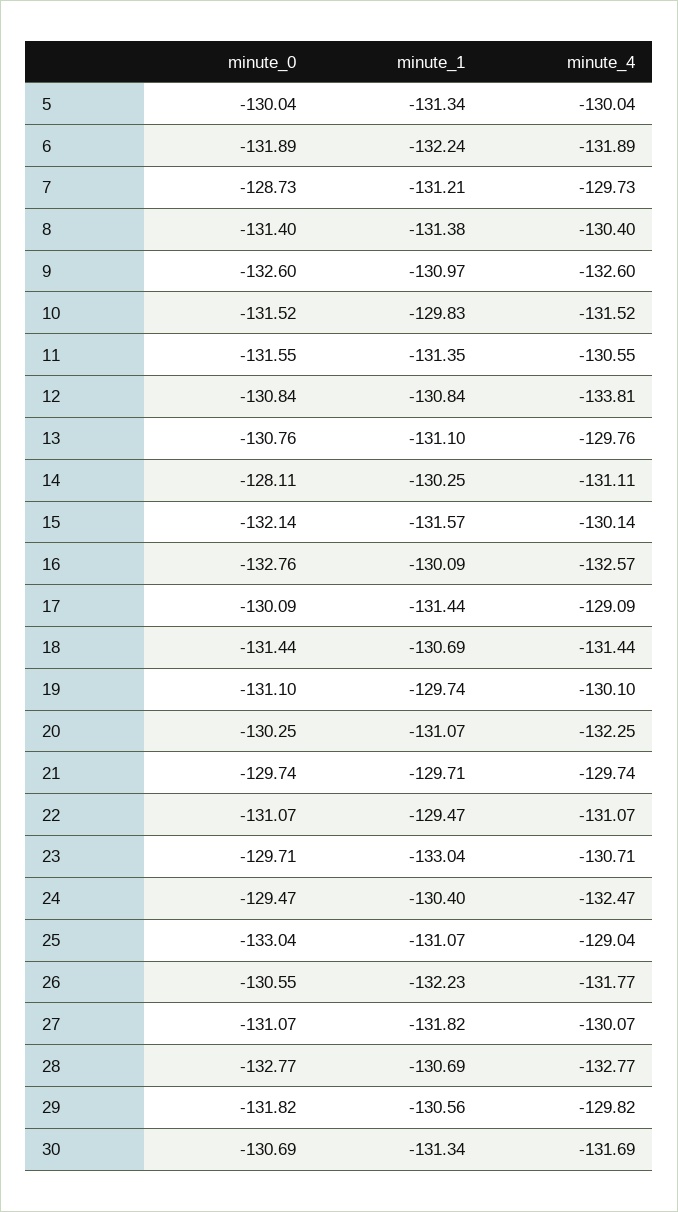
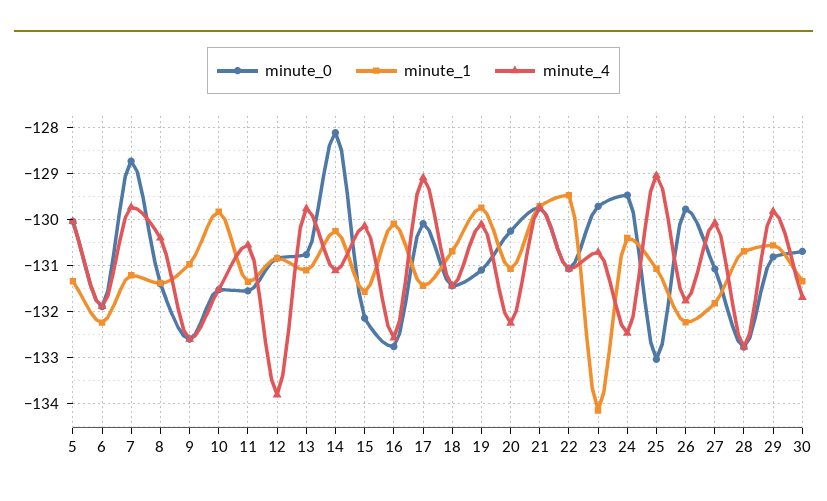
  {
    "minute_0": {
      "5": -130.04,
      "6": -131.89,
      "7": -128.73,
      "8": -131.4,
      "9": -132.6,
      "10": -131.52,
      "11": -131.55,
      "12": -130.84,
      "13": -130.76,
      "14": -128.11,
      "15": -132.14,
      "16": -132.76,
      "17": -130.09,
      "18": -131.44,
      "19": -131.1,
      "20": -130.25,
      "21": -129.74,
      "22": -131.07,
      "23": -129.71,
      "24": -129.47,
      "25": -133.04,
-     "26": -130.55,
+     "26": -129.8,
      "27": -131.07,
      "28": -132.77,
-     "29": -131.82,
+     "29": -130.8,
      "30": -130.69
    },
    "minute_1": {
      "5": -131.34,
      "6": -132.24,
      "7": -131.21,
      "8": -131.38,
      "9": -130.97,
      "10": -129.83,
      "11": -131.35,
      "12": -130.84,
      "13": -131.1,
      "14": -130.25,
      "15": -131.57,
      "16": -130.09,
      "17": -131.44,
      "18": -130.69,
      "19": -129.74,
      "20": -131.07,
      "21": -129.71,
      "22": -129.47,
-     "23": -133.04,
+     "23": -134.2,
      "24": -130.4,
      "25": -131.07,
      "26": -132.23,
      "27": -131.82,
      "28": -130.69,
      "29": -130.56,
      "30": -131.34
    },
    "minute_4": {
      "5": -130.04,
      "6": -131.89,
      "7": -129.73,
      "8": -130.4,
      "9": -132.6,
      "10": -131.52,
      "11": -130.55,
      "12": -133.81,
      "13": -129.76,
      "14": -131.11,
      "15": -130.14,
      "16": -132.57,
      "17": -129.09,
      "18": -131.44,
      "19": -130.1,
      "20": -132.25,
      "21": -129.74,
      "22": -131.07,
      "23": -130.71,
      "24": -132.47,
      "25": -129.04,
      "26": -131.77,
      "27": -130.07,
      "28": -132.77,
      "29": -129.82,
      "30": -131.69
    }
  }

